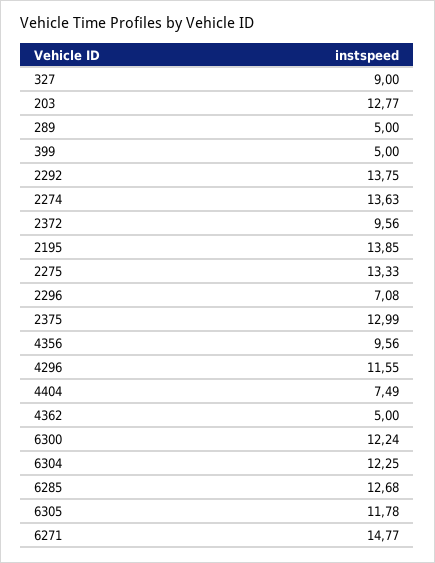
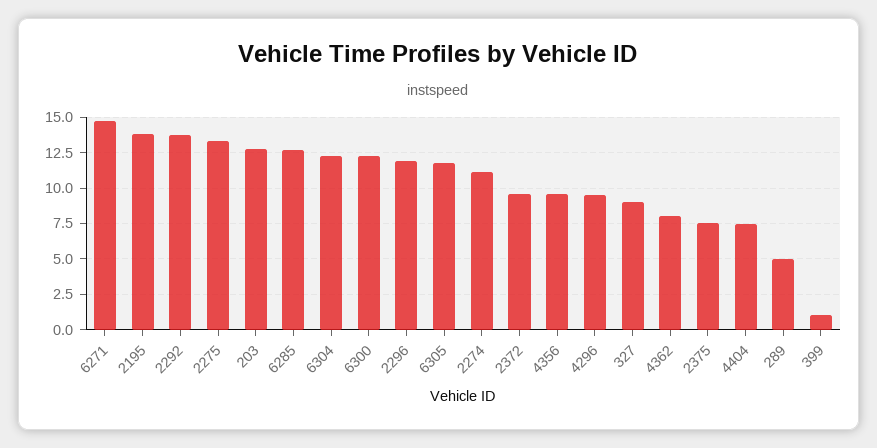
  {
    "327": 9,
    "203": 12.77,
    "289": 5,
-   "399": 5,
+   "399": 1,
    "2292": 13.75,
-   "2274": 13.63,
+   "2274": 11,
    "2372": 9.56,
    "2195": 13.85,
    "2275": 13.33,
-   "2296": 7.08,
+   "2296": 12,
-   "2375": 12.99,
+   "2375": 7.5,
    "4356": 9.56,
-   "4296": 11.55,
+   "4296": 9.5,
    "4404": 7.49,
-   "4362": 5,
+   "4362": 8,
    "6300": 12.24,
    "6304": 12.25,
    "6285": 12.68,
    "6305": 11.78,
    "6271": 14.77
  }

